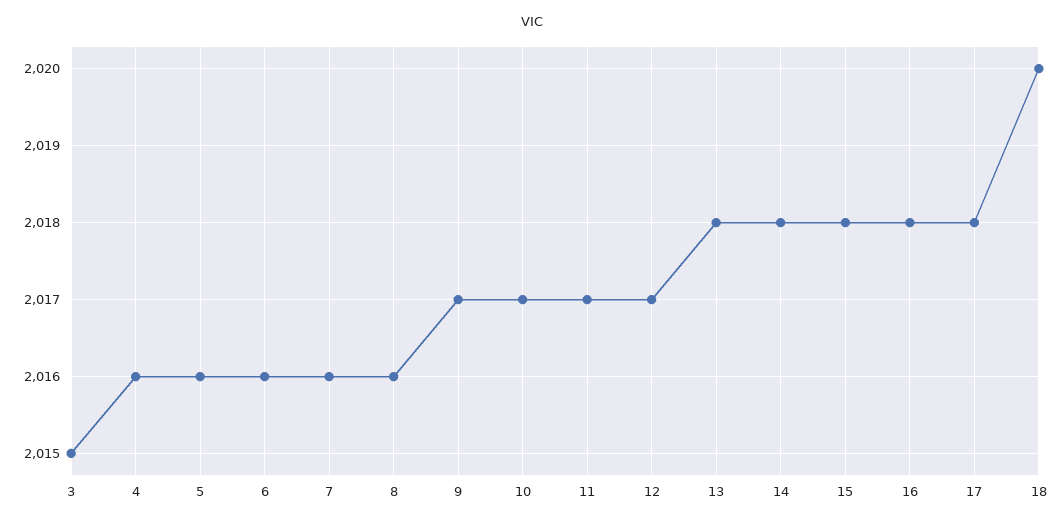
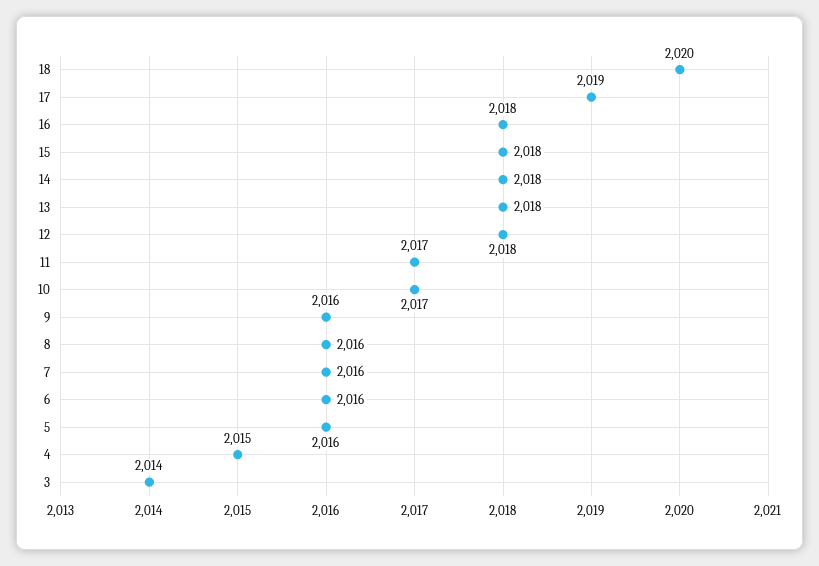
  {
-   "3": 2015,
+   "3": 2014,
-   "4": 2016,
+   "4": 2015,
    "5": 2016,
    "6": 2016,
    "7": 2016,
    "8": 2016,
-   "9": 2017,
+   "9": 2016,
    "10": 2017,
    "11": 2017,
-   "12": 2017,
+   "12": 2018,
    "13": 2018,
    "14": 2018,
    "15": 2018,
    "16": 2018,
-   "17": 2018,
+   "17": 2019,
    "18": 2020
  }

